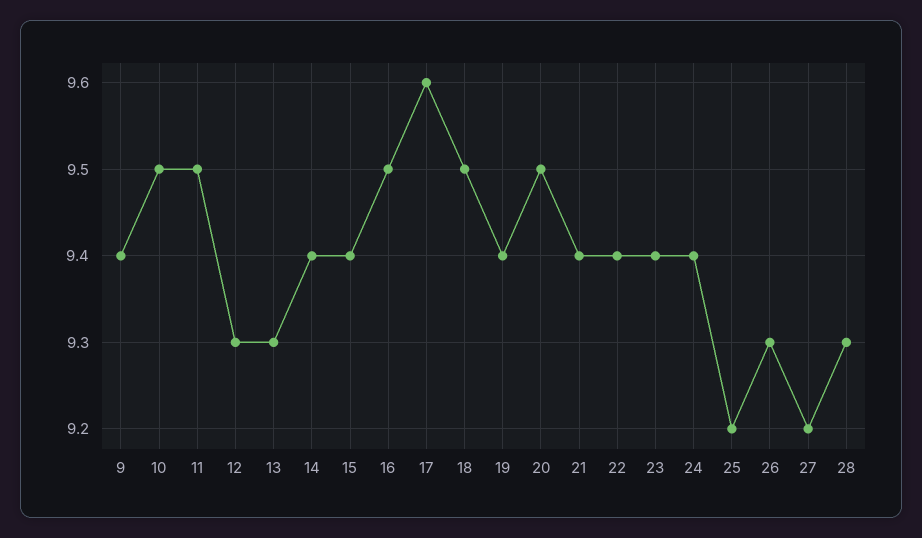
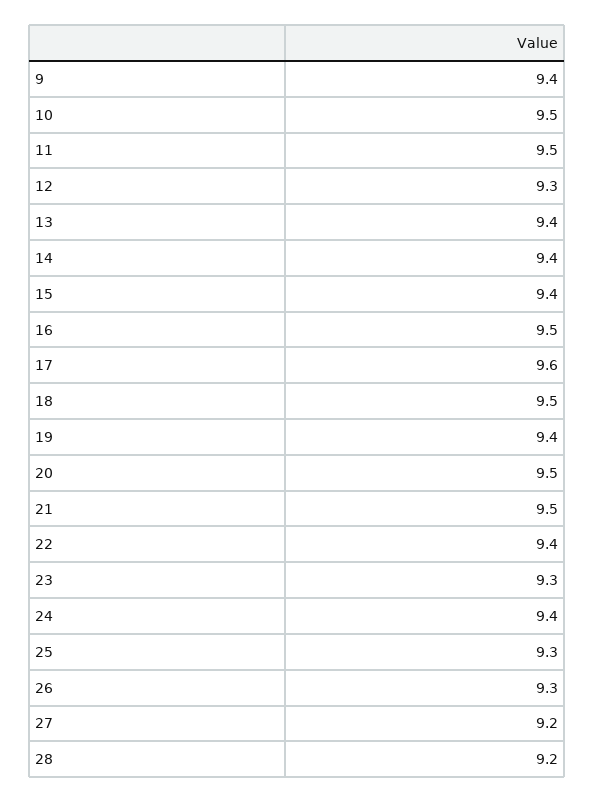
  {
    "9": 9.4,
    "10": 9.5,
    "11": 9.5,
    "12": 9.3,
-   "13": 9.3,
+   "13": 9.4,
    "14": 9.4,
    "15": 9.4,
    "16": 9.5,
    "17": 9.6,
    "18": 9.5,
    "19": 9.4,
    "20": 9.5,
-   "21": 9.4,
+   "21": 9.5,
    "22": 9.4,
-   "23": 9.4,
+   "23": 9.3,
    "24": 9.4,
-   "25": 9.2,
+   "25": 9.3,
    "26": 9.3,
    "27": 9.2,
-   "28": 9.3
+   "28": 9.2
  }

